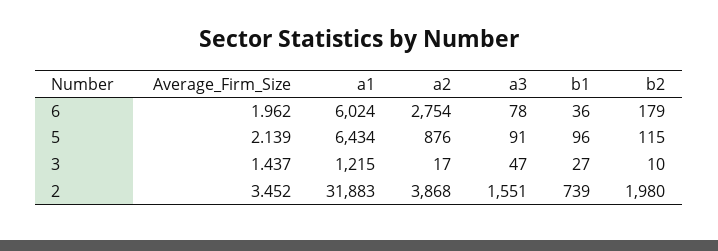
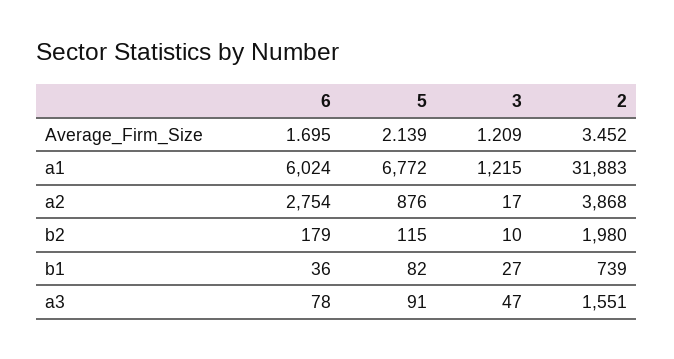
  {
    "Average_Firm_Size": {
-     "6": 1.962,
+     "6": 1.695,
      "5": 2.139,
-     "3": 1.437,
+     "3": 1.209,
      "2": 3.452
    },
    "a1": {
      "6": 6024,
-     "5": 6434,
+     "5": 6772,
      "3": 1215,
      "2": 31883
    },
    "a2": {
      "6": 2754,
      "5": 876,
      "3": 17,
      "2": 3868
    },
    "a3": {
      "6": 78,
      "5": 91,
      "3": 47,
      "2": 1551
    },
    "b1": {
      "6": 36,
-     "5": 96,
+     "5": 82,
      "3": 27,
      "2": 739
    },
    "b2": {
      "6": 179,
      "5": 115,
      "3": 10,
      "2": 1980
    }
  }

